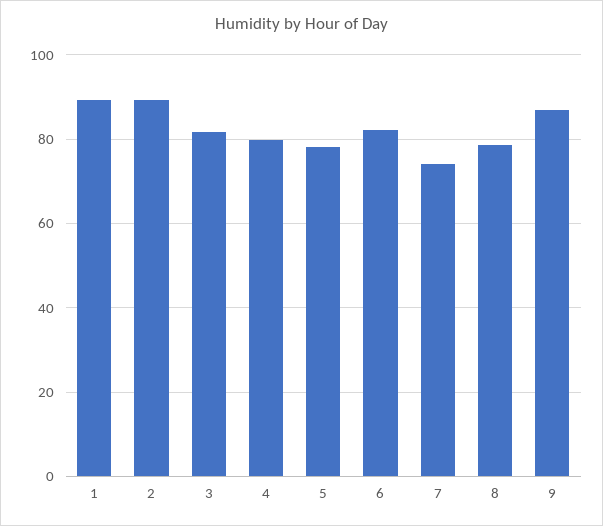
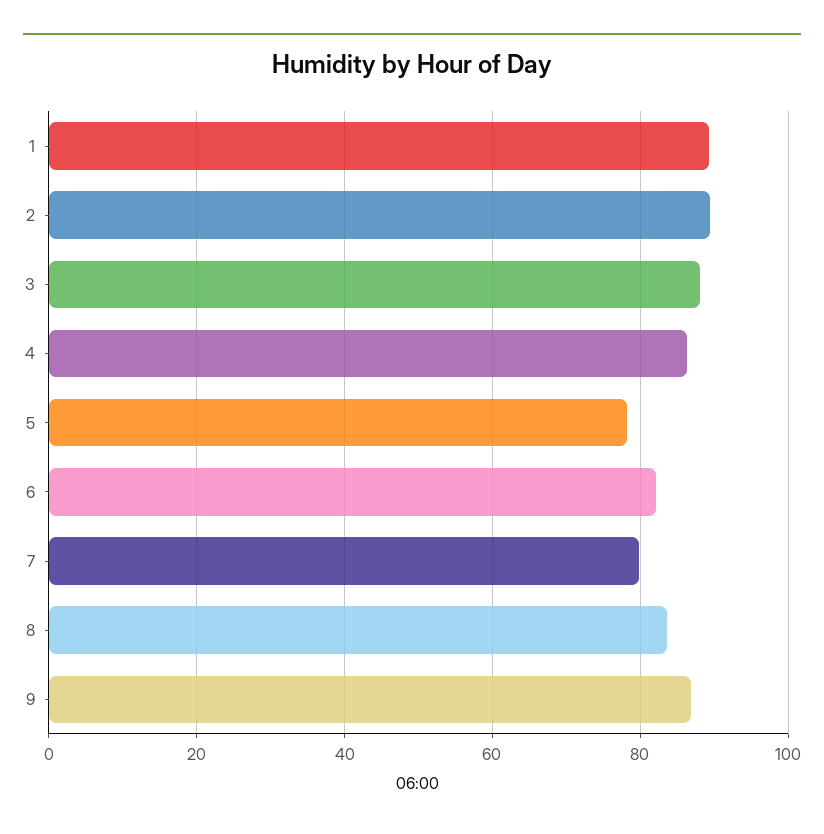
  {
    "1": 90,
    "2": 90,
-   "3": 82,
+   "3": 88,
-   "4": 80,
+   "4": 86,
    "5": 78,
    "6": 82,
-   "7": 74,
+   "7": 80,
-   "8": 78,
+   "8": 84,
    "9": 86
  }

